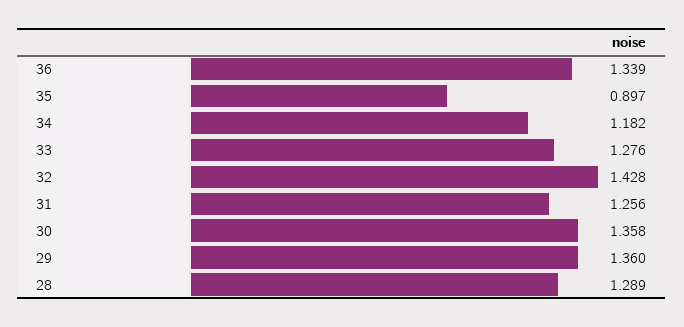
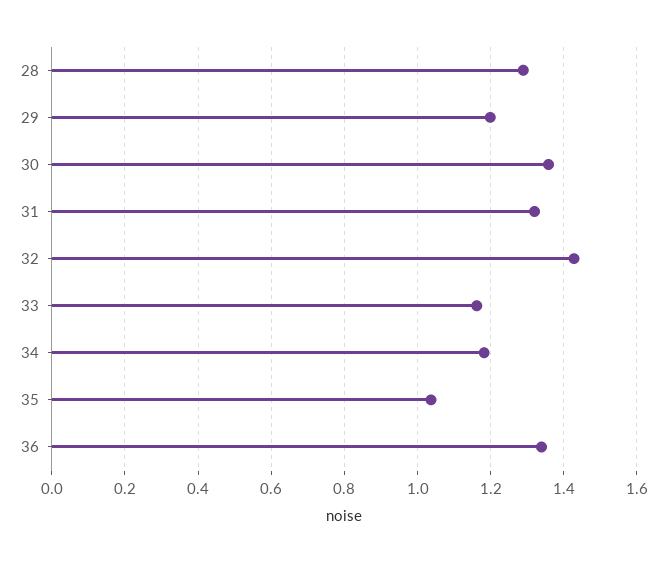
  {
    "36": 1.339,
-   "35": 0.897,
+   "35": 1.04,
    "34": 1.182,
-   "33": 1.276,
+   "33": 1.16,
    "32": 1.428,
-   "31": 1.256,
+   "31": 1.32,
    "30": 1.358,
-   "29": 1.36,
+   "29": 1.2,
    "28": 1.289
  }

